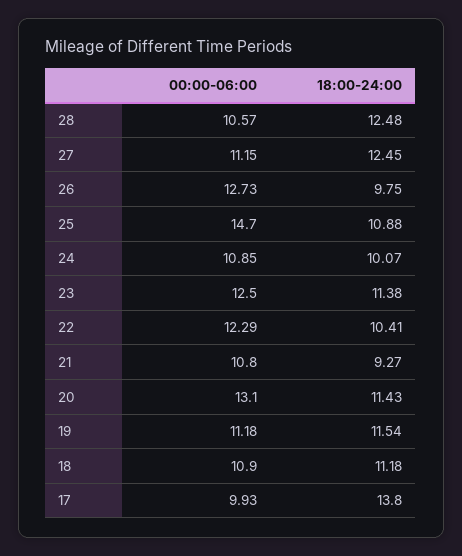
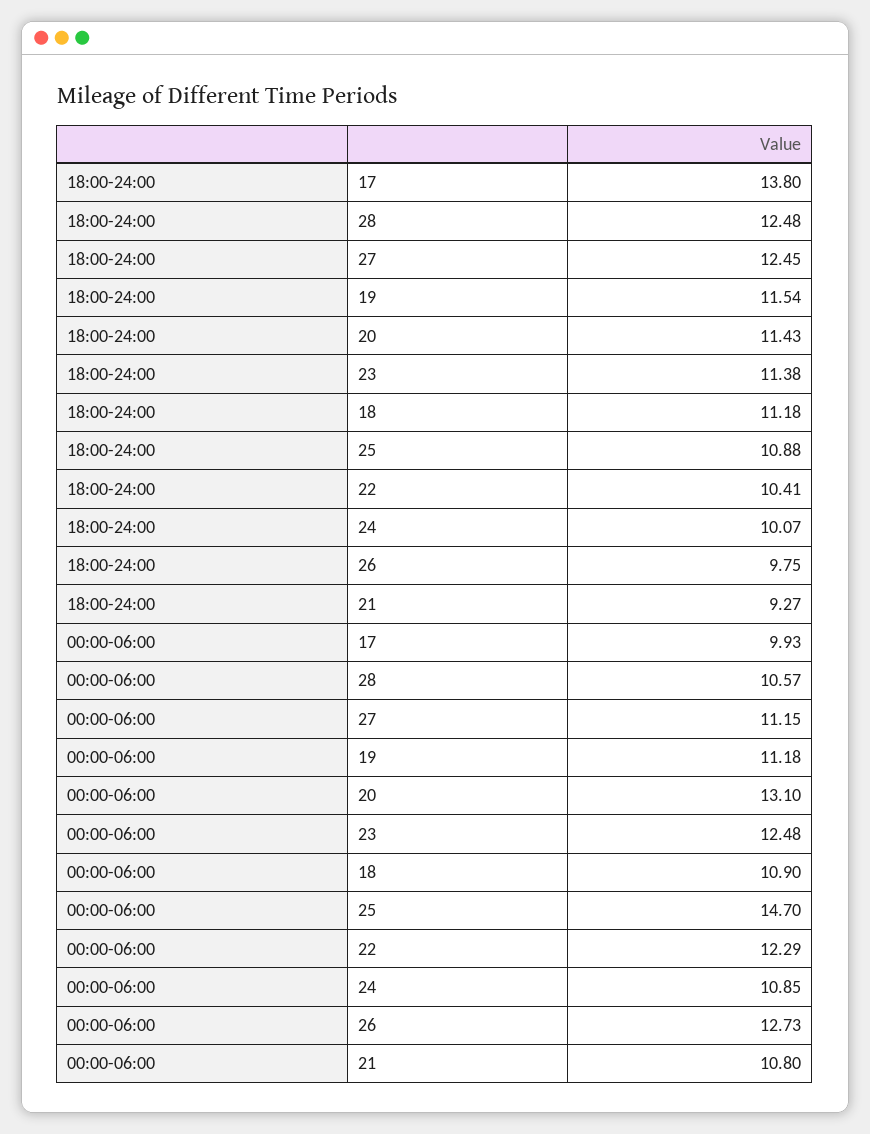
  {
    "00:00-06:00": {
      "28": 10.57,
      "27": 11.15,
      "26": 12.73,
      "25": 14.7,
      "24": 10.85,
-     "23": 12.5,
+     "23": 12.48,
      "22": 12.29,
      "21": 10.8,
      "20": 13.1,
      "19": 11.18,
      "18": 10.9,
      "17": 9.93
    },
    "18:00-24:00": {
      "28": 12.48,
      "27": 12.45,
      "26": 9.75,
      "25": 10.88,
      "24": 10.07,
      "23": 11.38,
      "22": 10.41,
      "21": 9.27,
      "20": 11.43,
      "19": 11.54,
      "18": 11.18,
      "17": 13.8
    }
  }

